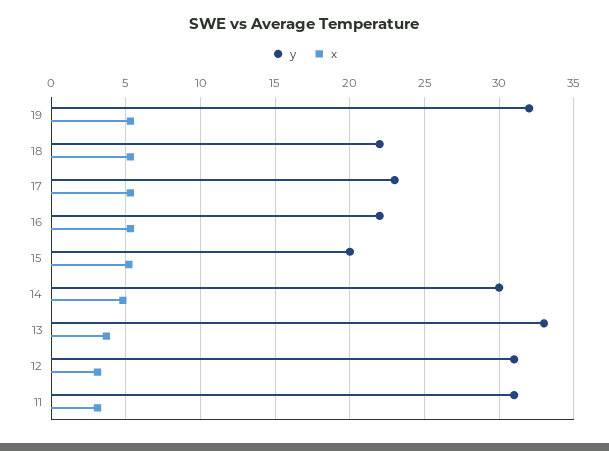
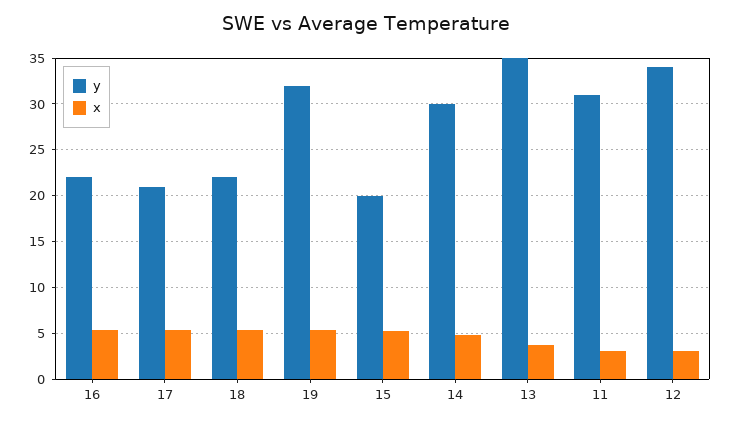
  {
    "y": {
      "19": 32,
      "18": 22,
-     "17": 23,
+     "17": 21,
      "16": 22,
      "15": 20,
      "14": 30,
-     "13": 33,
+     "13": 35,
-     "12": 31,
+     "12": 34,
      "11": 31
    },
    "x": {
      "19": 5.5,
      "18": 5.5,
      "17": 5.5,
      "16": 5.5,
      "15": 5,
      "14": 5,
      "13": 3.5,
      "12": 3,
      "11": 3
    }
  }

